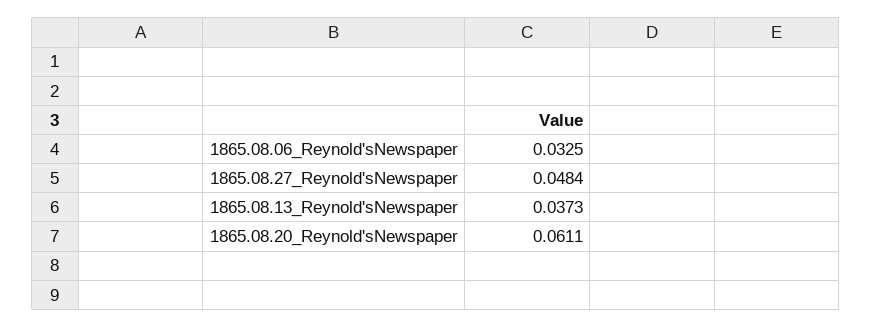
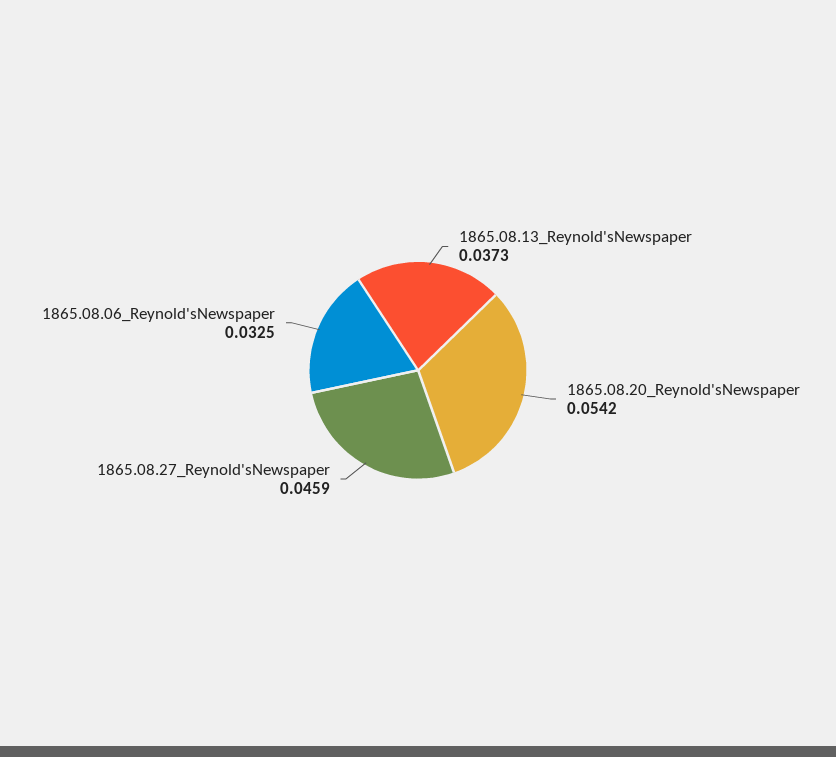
  {
    "1865.08.06_Reynold'sNewspaper": 0.0325,
-   "1865.08.27_Reynold'sNewspaper": 0.0484,
+   "1865.08.27_Reynold'sNewspaper": 0.0459,
    "1865.08.13_Reynold'sNewspaper": 0.0373,
-   "1865.08.20_Reynold'sNewspaper": 0.0611
+   "1865.08.20_Reynold'sNewspaper": 0.0542
  }

